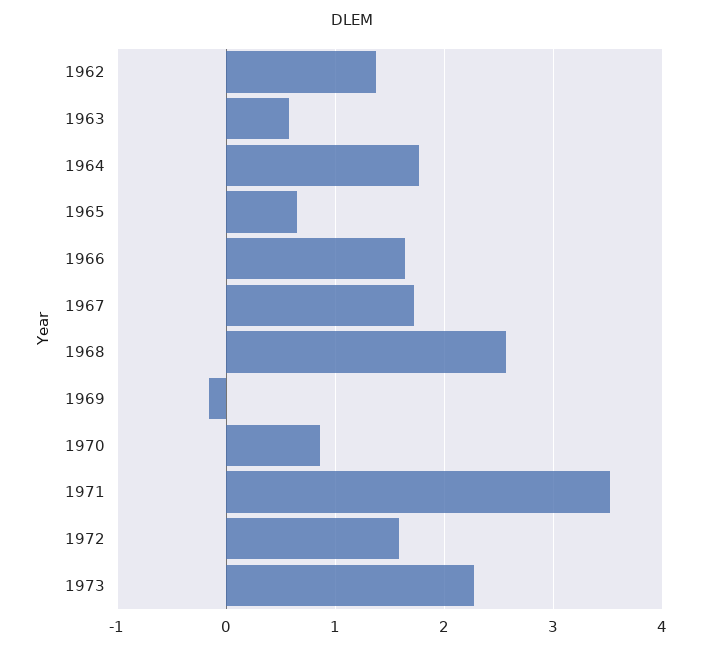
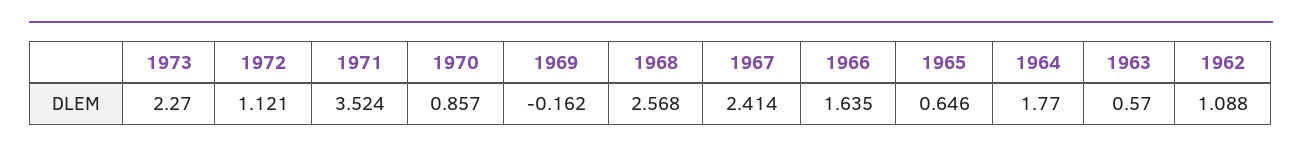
  {
-   "1962": 1.4,
+   "1962": 1.088,
    "1963": 0.57,
    "1964": 1.77,
    "1965": 0.646,
    "1966": 1.635,
-   "1967": 1.7,
+   "1967": 2.414,
    "1968": 2.568,
    "1969": -0.162,
    "1970": 0.857,
    "1971": 3.524,
-   "1972": 1.6,
+   "1972": 1.121,
    "1973": 2.27
  }

